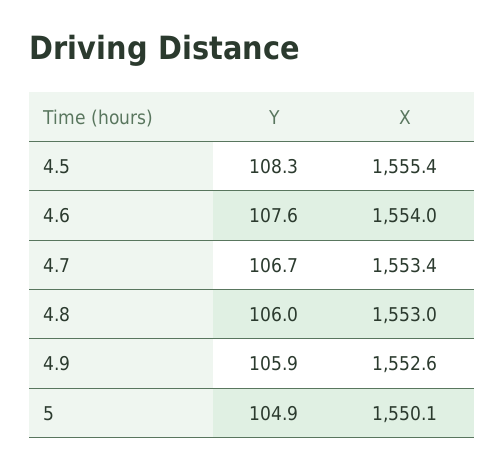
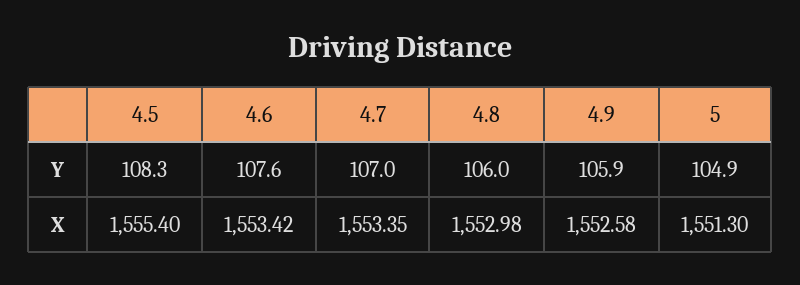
  {
    "Y": {
      "4.5": 108.3,
      "4.6": 107.6,
-     "4.7": 106.7,
+     "4.7": 107,
      "4.8": 106,
      "4.9": 105.9,
      "5": 104.9
    },
    "X": {
      "4.5": 1555.4,
-     "4.6": 1554,
+     "4.6": 1553.42,
      "4.7": 1553.35,
      "4.8": 1552.98,
      "4.9": 1552.58,
-     "5": 1550.1
+     "5": 1551.3
    }
  }

